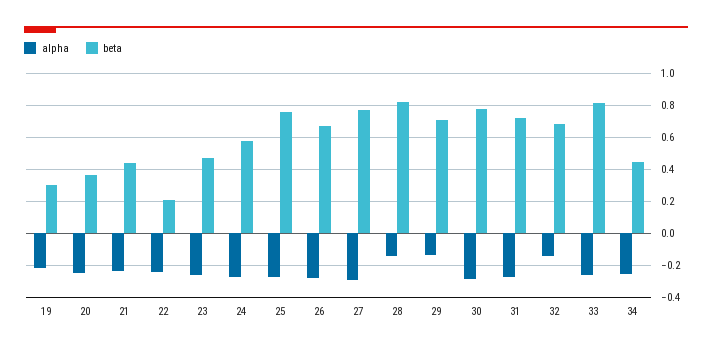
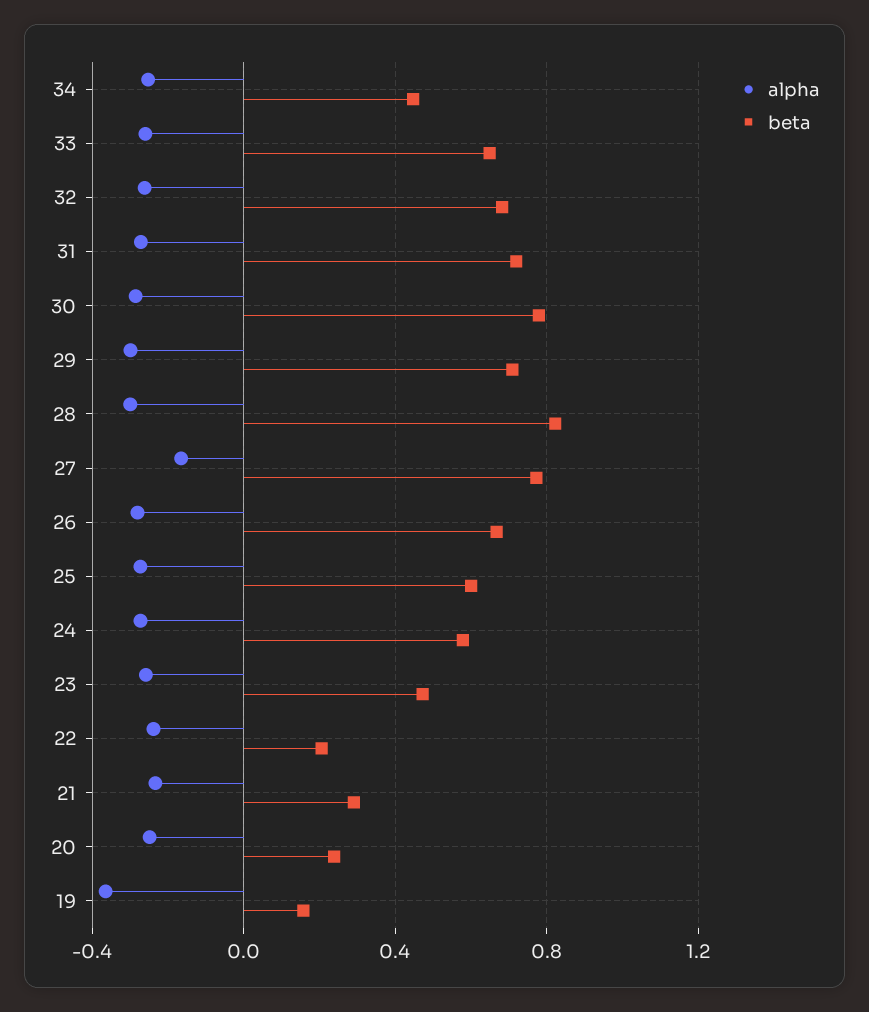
  {
    "alpha": {
-     "19": -0.2,
+     "19": -0.35,
      "20": -0.25,
      "21": -0.25,
      "22": -0.25,
      "23": -0.25,
      "24": -0.25,
      "25": -0.25,
      "26": -0.3,
-     "27": -0.3,
+     "27": -0.15,
-     "28": -0.15,
+     "28": -0.3,
-     "29": -0.15,
+     "29": -0.3,
      "30": -0.3,
      "31": -0.25,
-     "32": -0.15,
+     "32": -0.25,
      "33": -0.25,
      "34": -0.25
    },
    "beta": {
-     "19": 0.3,
+     "19": 0.15,
-     "20": 0.35,
+     "20": 0.25,
-     "21": 0.45,
+     "21": 0.3,
      "22": 0.2,
      "23": 0.45,
      "24": 0.6,
-     "25": 0.75,
+     "25": 0.6,
      "26": 0.65,
      "27": 0.75,
      "28": 0.8,
      "29": 0.7,
      "30": 0.8,
      "31": 0.7,
      "32": 0.7,
-     "33": 0.8,
+     "33": 0.65,
      "34": 0.45
    }
  }

